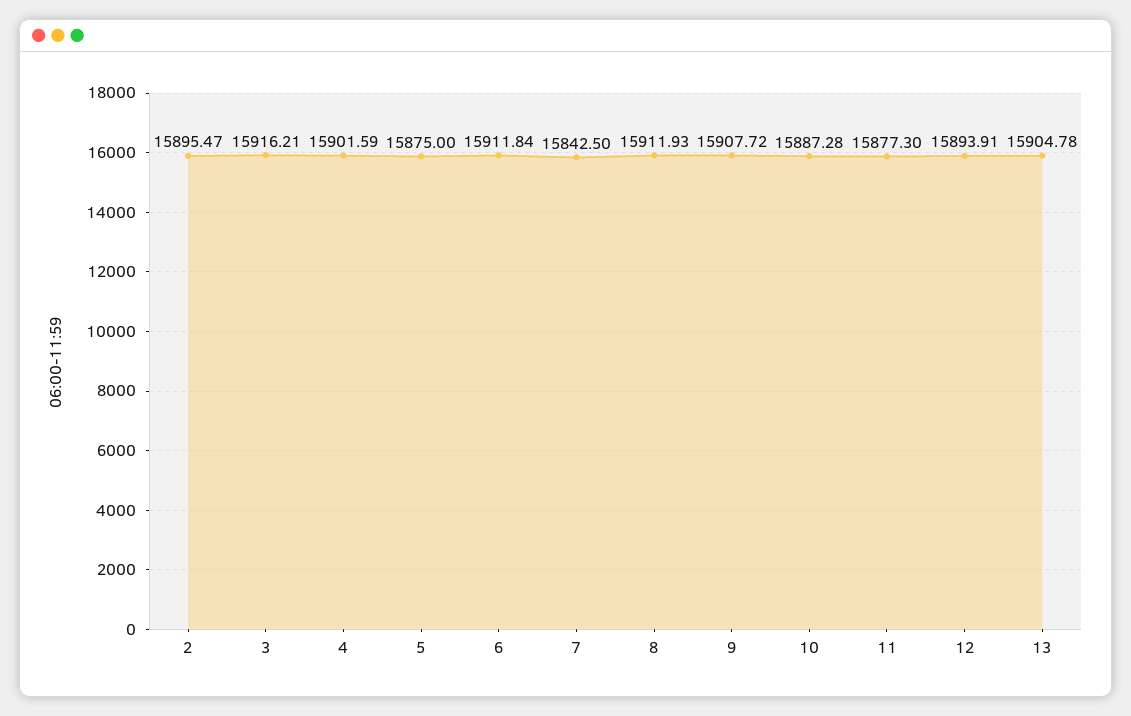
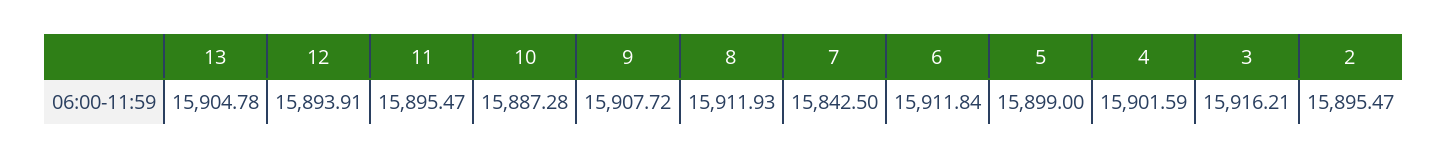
  {
    "2": 15895.47,
    "3": 15916.21,
    "4": 15901.59,
-   "5": 15875,
+   "5": 15899,
    "6": 15911.84,
    "7": 15842.5,
    "8": 15911.93,
    "9": 15907.72,
    "10": 15887.28,
-   "11": 15877.3,
+   "11": 15895.47,
    "12": 15893.91,
    "13": 15904.78
  }

